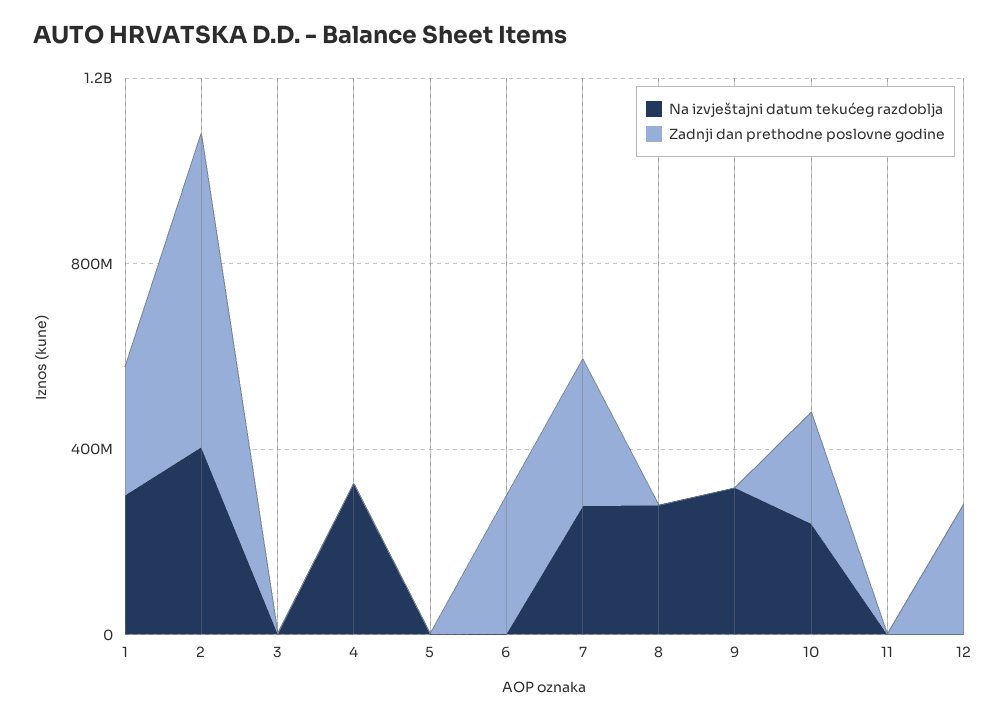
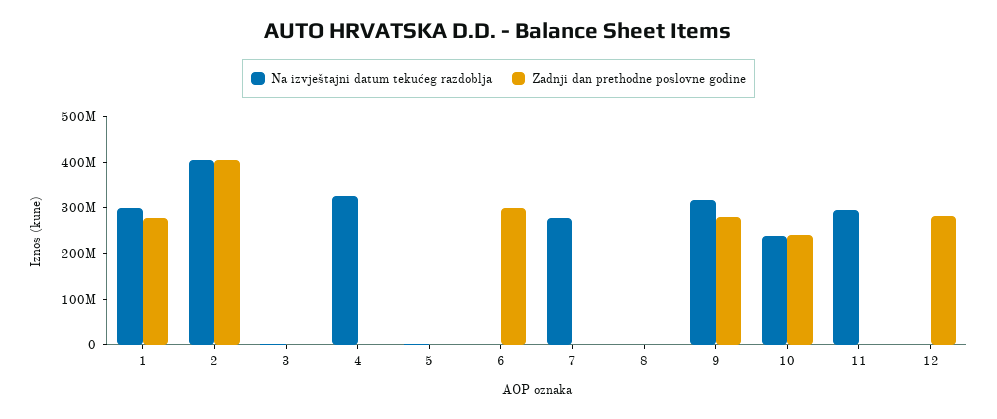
  {
    "Na izvještajni datum tekućeg razdoblja": {
      "1": 300000000,
      "2": 400000000,
      "3": 0,
      "4": 320000000,
      "5": 0,
      "6": 0,
      "7": 280000000,
-     "8": 300000000,
+     "8": 0,
      "9": 320000000,
      "10": 240000000,
-     "11": 0,
+     "11": 300000000,
      "12": 0
    },
    "Zadnji dan prethodne poslovne godine": {
      "1": 280000000,
-     "2": 700000000,
+     "2": 400000000,
      "3": 0,
      "4": 0,
      "5": 0,
      "6": 300000000,
-     "7": 300000000,
+     "7": 0,
      "8": 0,
-     "9": 0,
+     "9": 280000000,
      "10": 240000000,
      "11": 0,
      "12": 280000000
    }
  }

